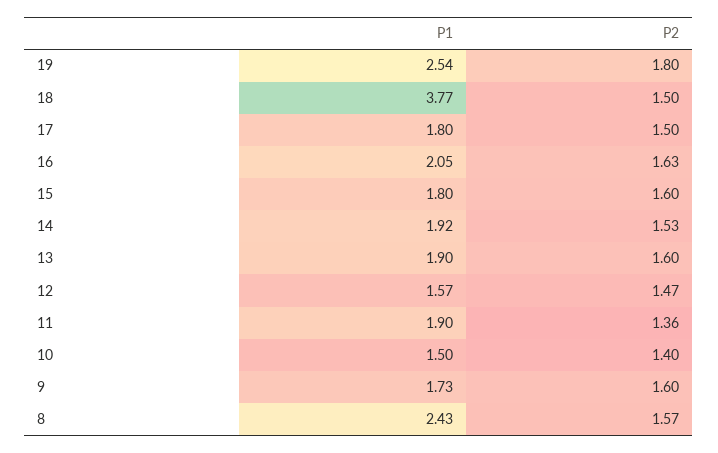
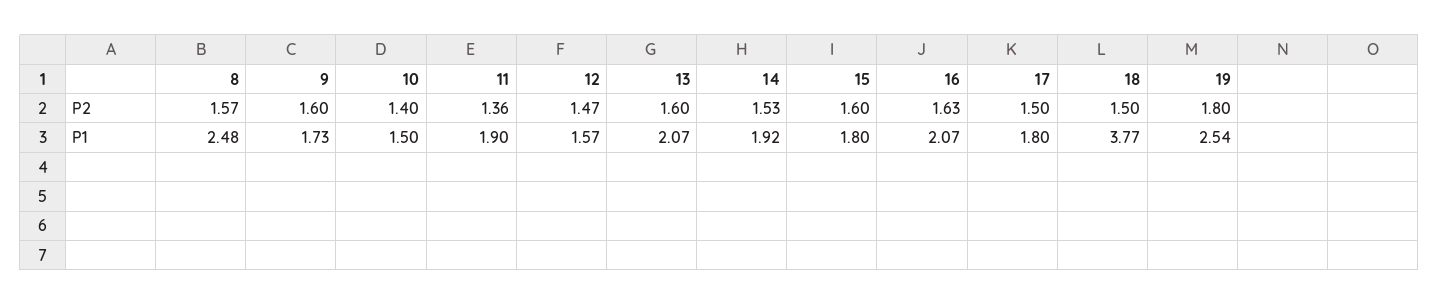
  {
    "P1": {
      "19": 2.54,
      "18": 3.77,
      "17": 1.8,
-     "16": 2.05,
+     "16": 2.07,
      "15": 1.8,
      "14": 1.92,
-     "13": 1.9,
+     "13": 2.07,
      "12": 1.57,
      "11": 1.9,
      "10": 1.5,
      "9": 1.73,
-     "8": 2.43
+     "8": 2.48
    },
    "P2": {
      "19": 1.8,
      "18": 1.5,
      "17": 1.5,
      "16": 1.63,
      "15": 1.6,
      "14": 1.53,
      "13": 1.6,
      "12": 1.47,
      "11": 1.36,
      "10": 1.4,
      "9": 1.6,
      "8": 1.57
    }
  }

